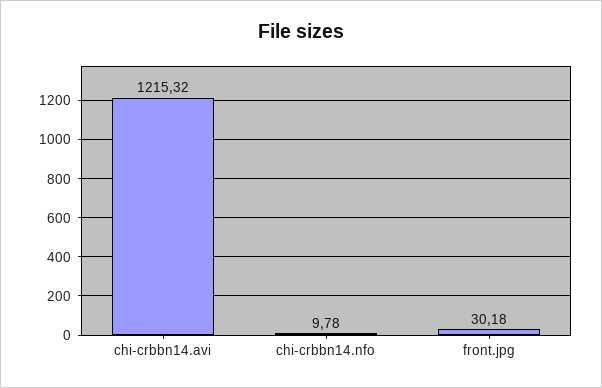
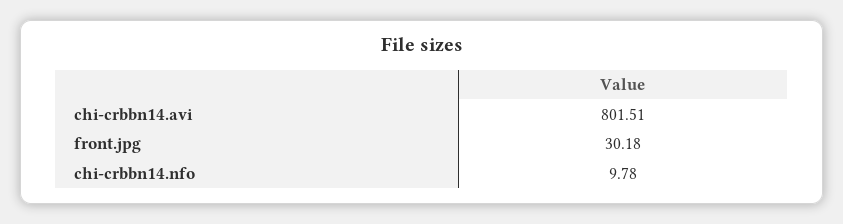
  {
-   "chi-crbbn14.avi": 1215.32,
+   "chi-crbbn14.avi": 801.51,
    "chi-crbbn14.nfo": 9.78,
    "front.jpg": 30.18
  }

